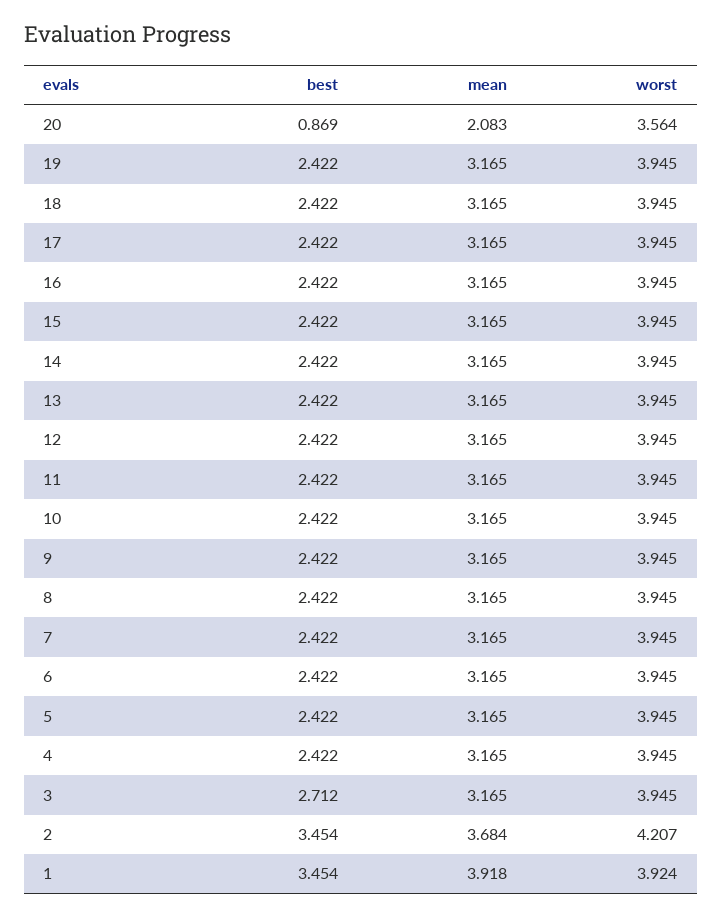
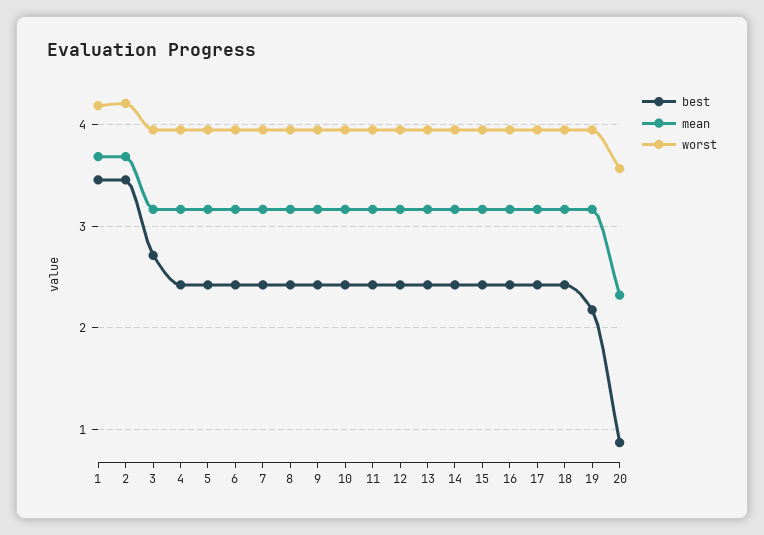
  {
    "best": {
      "20": 0.869,
-     "19": 2.422,
+     "19": 2.2,
      "18": 2.422,
      "17": 2.422,
      "16": 2.422,
      "15": 2.422,
      "14": 2.422,
      "13": 2.422,
      "12": 2.422,
      "11": 2.422,
      "10": 2.422,
      "9": 2.422,
      "8": 2.422,
      "7": 2.422,
      "6": 2.422,
      "5": 2.422,
      "4": 2.422,
      "3": 2.712,
      "2": 3.454,
      "1": 3.454
    },
    "mean": {
-     "20": 2.083,
+     "20": 2.3,
      "19": 3.165,
      "18": 3.165,
      "17": 3.165,
      "16": 3.165,
      "15": 3.165,
      "14": 3.165,
      "13": 3.165,
      "12": 3.165,
      "11": 3.165,
      "10": 3.165,
      "9": 3.165,
      "8": 3.165,
      "7": 3.165,
      "6": 3.165,
      "5": 3.165,
      "4": 3.165,
      "3": 3.165,
      "2": 3.684,
-     "1": 3.918
+     "1": 3.7
    },
    "worst": {
      "20": 3.564,
      "19": 3.945,
      "18": 3.945,
      "17": 3.945,
      "16": 3.945,
      "15": 3.945,
      "14": 3.945,
      "13": 3.945,
      "12": 3.945,
      "11": 3.945,
      "10": 3.945,
      "9": 3.945,
      "8": 3.945,
      "7": 3.945,
      "6": 3.945,
      "5": 3.945,
      "4": 3.945,
      "3": 3.945,
      "2": 4.207,
-     "1": 3.924
+     "1": 4.2
    }
  }

